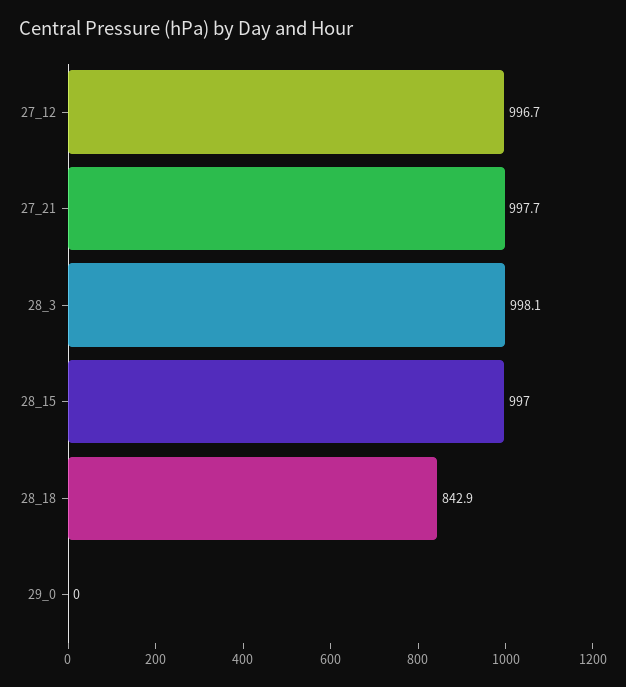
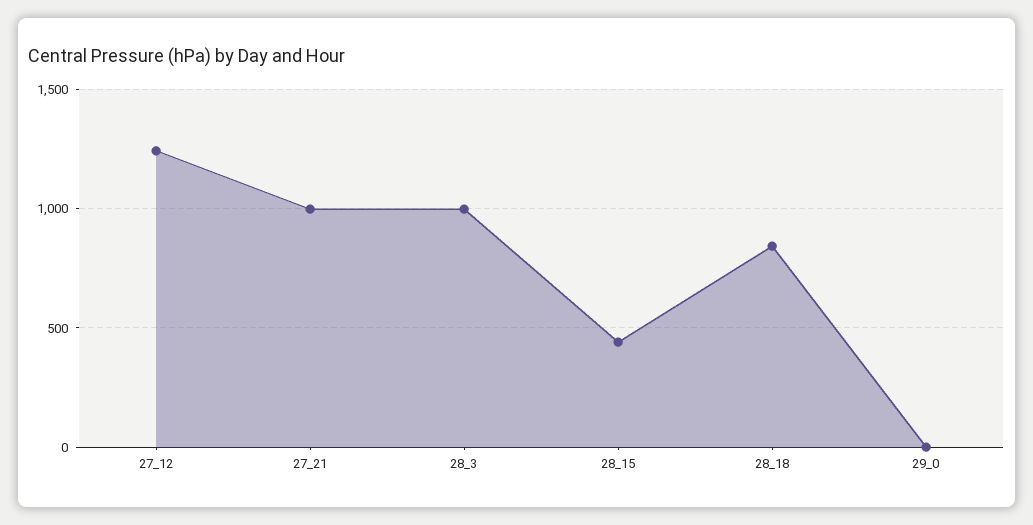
  {
-   "27_12": 996.7,
+   "27_12": 1250,
    "27_21": 997.7,
    "28_3": 998.1,
-   "28_15": 997,
+   "28_15": 450,
    "28_18": 842.9,
    "29_0": 0
  }

